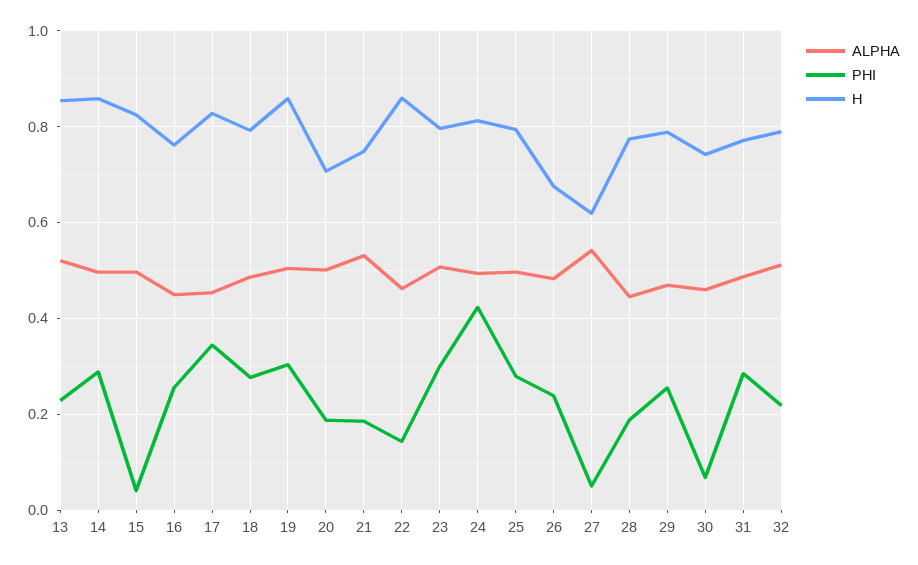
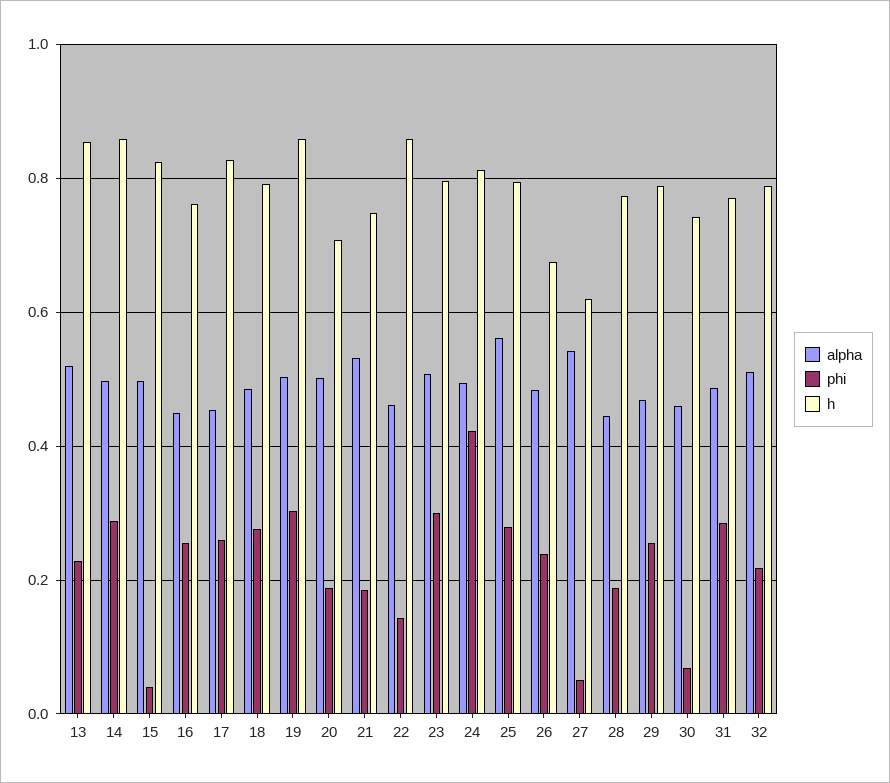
  {
    "ALPHA": {
      "13": 0.52,
      "14": 0.5,
      "15": 0.5,
      "16": 0.44,
      "17": 0.46,
      "18": 0.48,
      "19": 0.5,
      "20": 0.5,
      "21": 0.54,
      "22": 0.46,
      "23": 0.5,
      "24": 0.5,
-     "25": 0.5,
+     "25": 0.56,
      "26": 0.48,
      "27": 0.54,
      "28": 0.44,
      "29": 0.46,
      "30": 0.46,
      "31": 0.48,
      "32": 0.52
    },
    "PHI": {
      "13": 0.22,
      "14": 0.28,
      "15": 0.04,
      "16": 0.26,
-     "17": 0.34,
+     "17": 0.26,
      "18": 0.28,
      "19": 0.3,
      "20": 0.18,
      "21": 0.18,
      "22": 0.14,
      "23": 0.3,
      "24": 0.42,
      "25": 0.28,
      "26": 0.24,
      "27": 0.06,
      "28": 0.18,
      "29": 0.26,
      "30": 0.06,
      "31": 0.28,
      "32": 0.22
    },
    "H": {
      "13": 0.86,
      "14": 0.86,
      "15": 0.82,
      "16": 0.76,
      "17": 0.82,
      "18": 0.8,
      "19": 0.86,
      "20": 0.7,
      "21": 0.74,
      "22": 0.86,
      "23": 0.8,
      "24": 0.82,
      "25": 0.8,
      "26": 0.68,
      "27": 0.62,
      "28": 0.78,
      "29": 0.78,
      "30": 0.74,
      "31": 0.78,
      "32": 0.78
    }
  }

